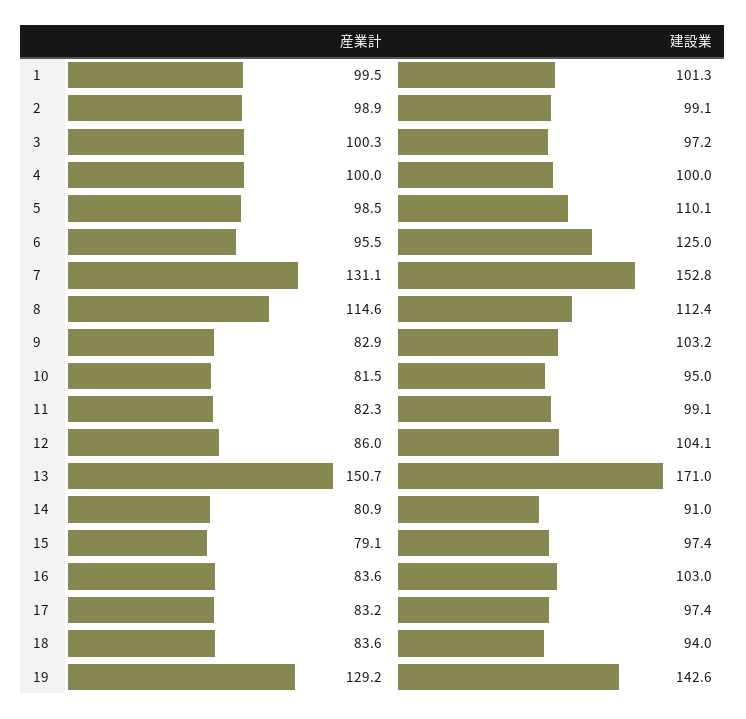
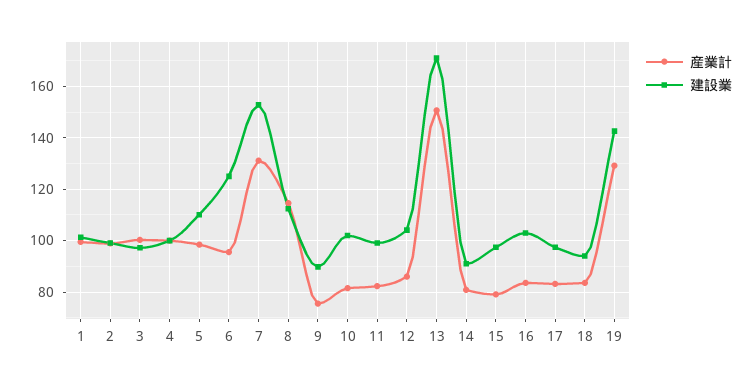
  {
    "産業計": {
      "1": 99.5,
      "2": 98.9,
      "3": 100.3,
      "4": 100,
      "5": 98.5,
      "6": 95.5,
      "7": 131.1,
      "8": 114.6,
-     "9": 82.9,
+     "9": 75,
      "10": 81.5,
      "11": 82.3,
      "12": 86,
      "13": 150.7,
      "14": 80.9,
      "15": 79.1,
      "16": 83.6,
      "17": 83.2,
      "18": 83.6,
      "19": 129.2
    },
    "建設業": {
      "1": 101.3,
      "2": 99.1,
      "3": 97.2,
      "4": 100,
      "5": 110.1,
      "6": 125,
      "7": 152.8,
      "8": 112.4,
-     "9": 103.2,
+     "9": 90,
-     "10": 95,
+     "10": 102.5,
      "11": 99.1,
      "12": 104.1,
      "13": 171,
      "14": 91,
      "15": 97.4,
      "16": 103,
      "17": 97.4,
      "18": 94,
      "19": 142.6
    }
  }

